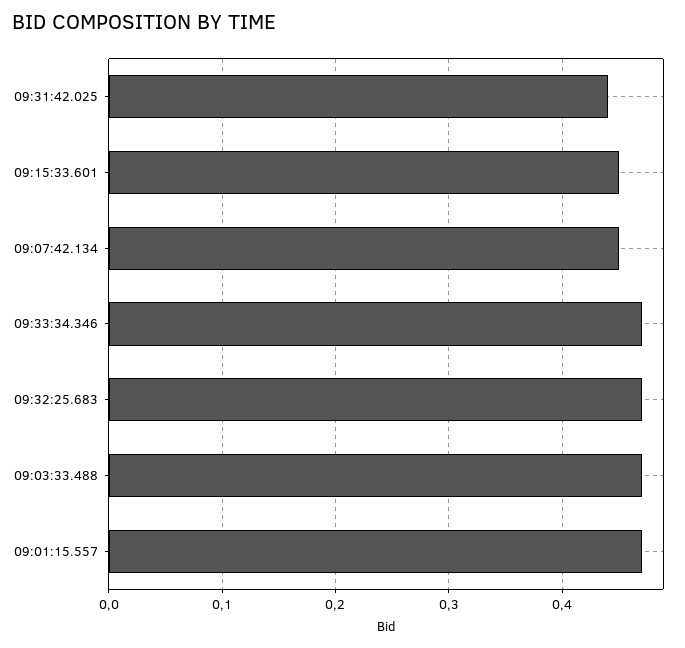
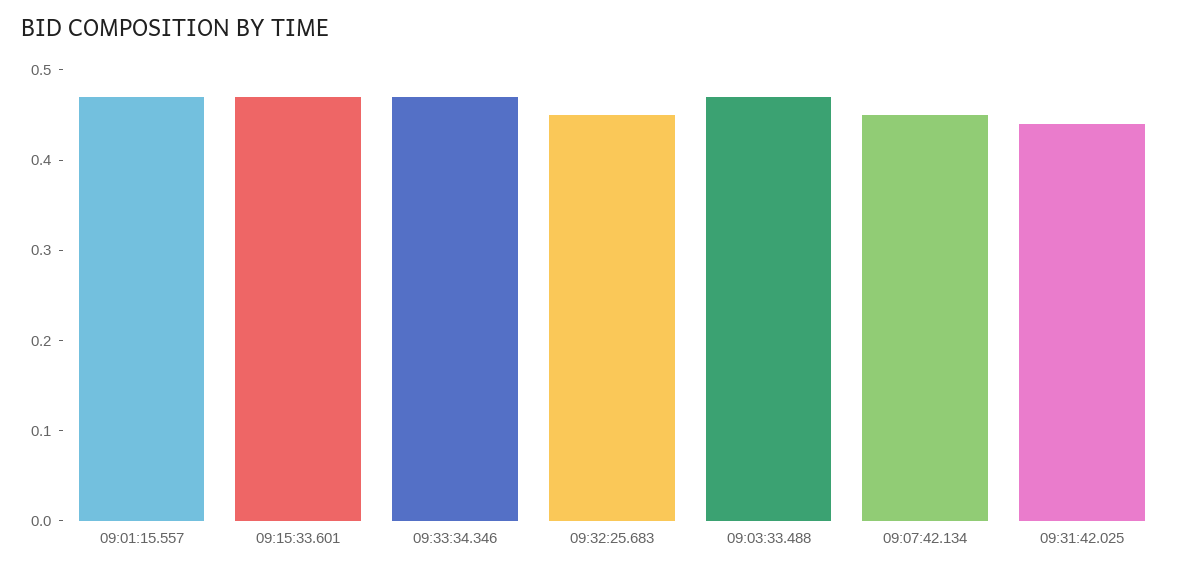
  {
    "09:31:42.025": 0.44,
-   "09:15:33.601": 0.45,
+   "09:15:33.601": 0.47,
    "09:07:42.134": 0.45,
    "09:33:34.346": 0.47,
-   "09:32:25.683": 0.47,
+   "09:32:25.683": 0.45,
    "09:03:33.488": 0.47,
    "09:01:15.557": 0.47
  }

